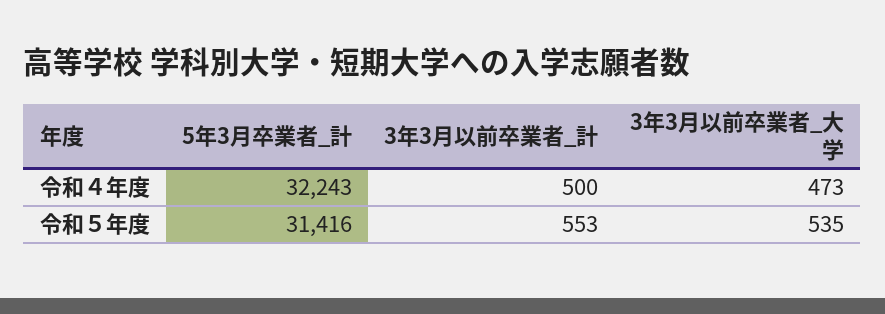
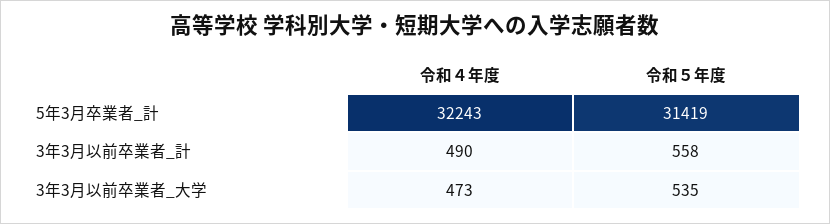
  {
    "5年3月卒業者_計": {
      "令和４年度": 32243,
-     "令和５年度": 31416
+     "令和５年度": 31419
    },
    "3年3月以前卒業者_計": {
-     "令和４年度": 500,
+     "令和４年度": 490,
-     "令和５年度": 553
+     "令和５年度": 558
    },
    "3年3月以前卒業者_大学": {
      "令和４年度": 473,
      "令和５年度": 535
    }
  }

